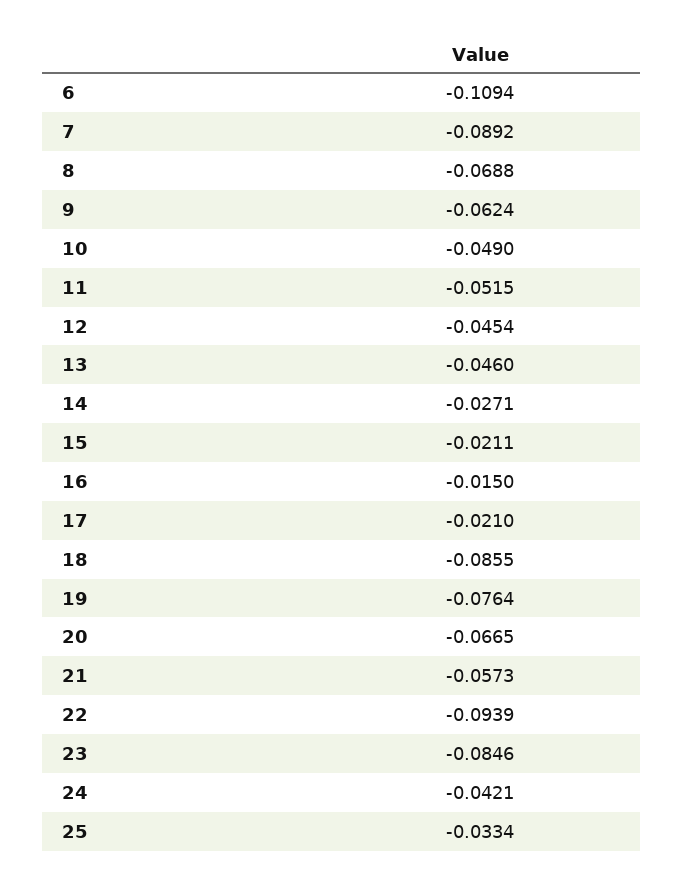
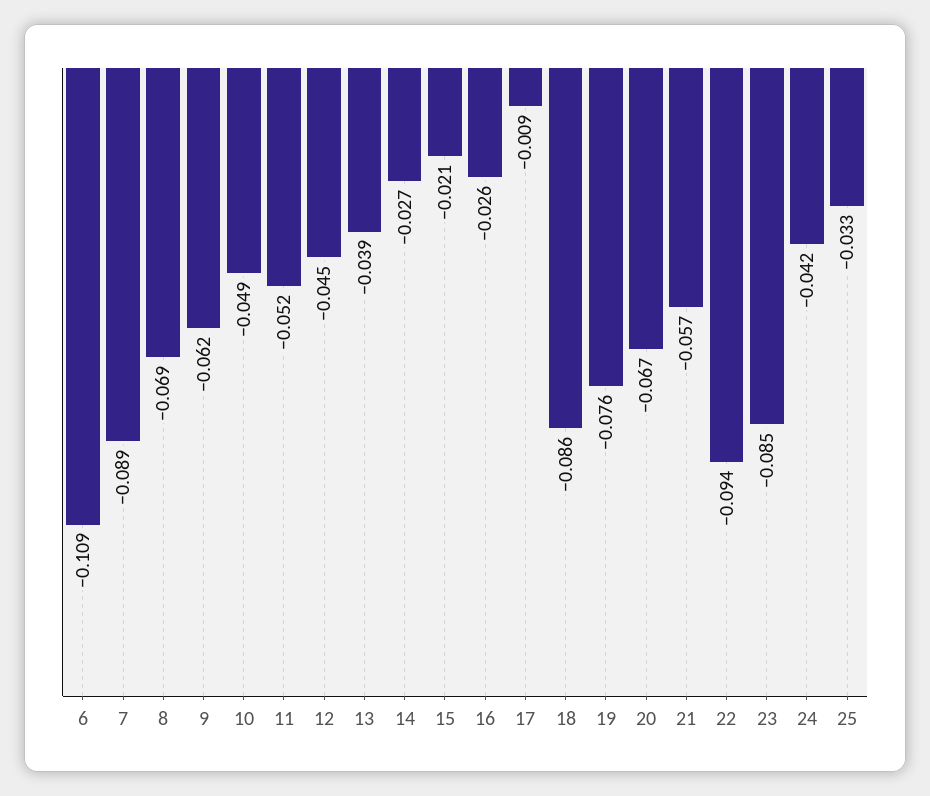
  {
    "6": -0.1094,
    "7": -0.0892,
    "8": -0.0688,
    "9": -0.0624,
    "10": -0.049,
    "11": -0.0515,
    "12": -0.0454,
-   "13": -0.046,
+   "13": -0.039,
    "14": -0.0271,
    "15": -0.0211,
-   "16": -0.015,
+   "16": -0.026,
-   "17": -0.021,
+   "17": -0.009,
    "18": -0.0855,
    "19": -0.0764,
    "20": -0.0665,
    "21": -0.0573,
    "22": -0.0939,
    "23": -0.0846,
    "24": -0.0421,
    "25": -0.0334
  }

